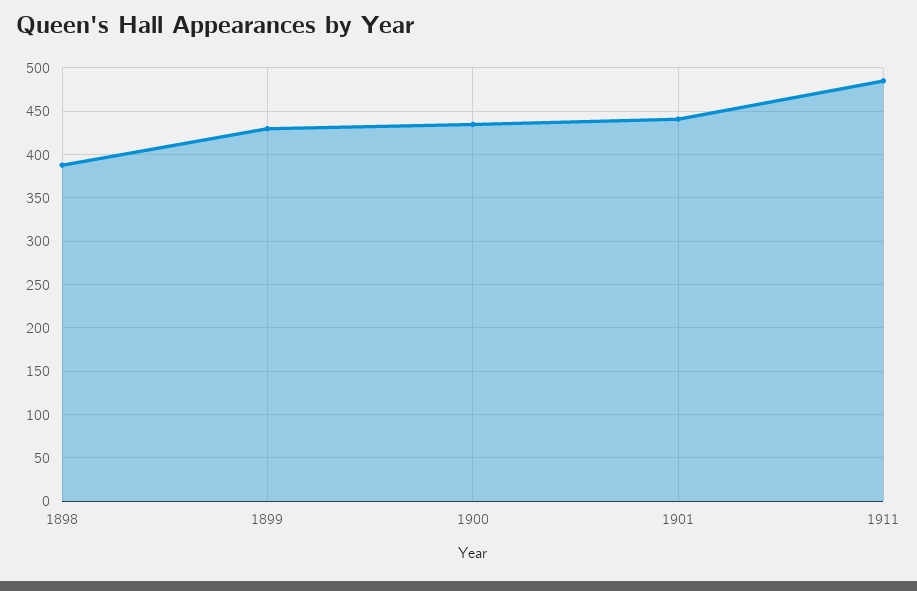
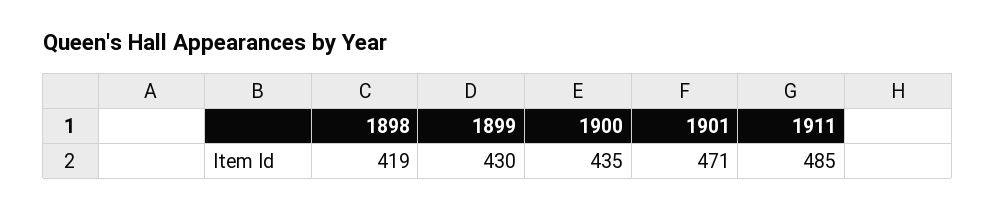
  {
-   "1898": 390,
+   "1898": 419,
    "1899": 430,
    "1900": 435,
-   "1901": 440,
+   "1901": 471,
    "1911": 485
  }

